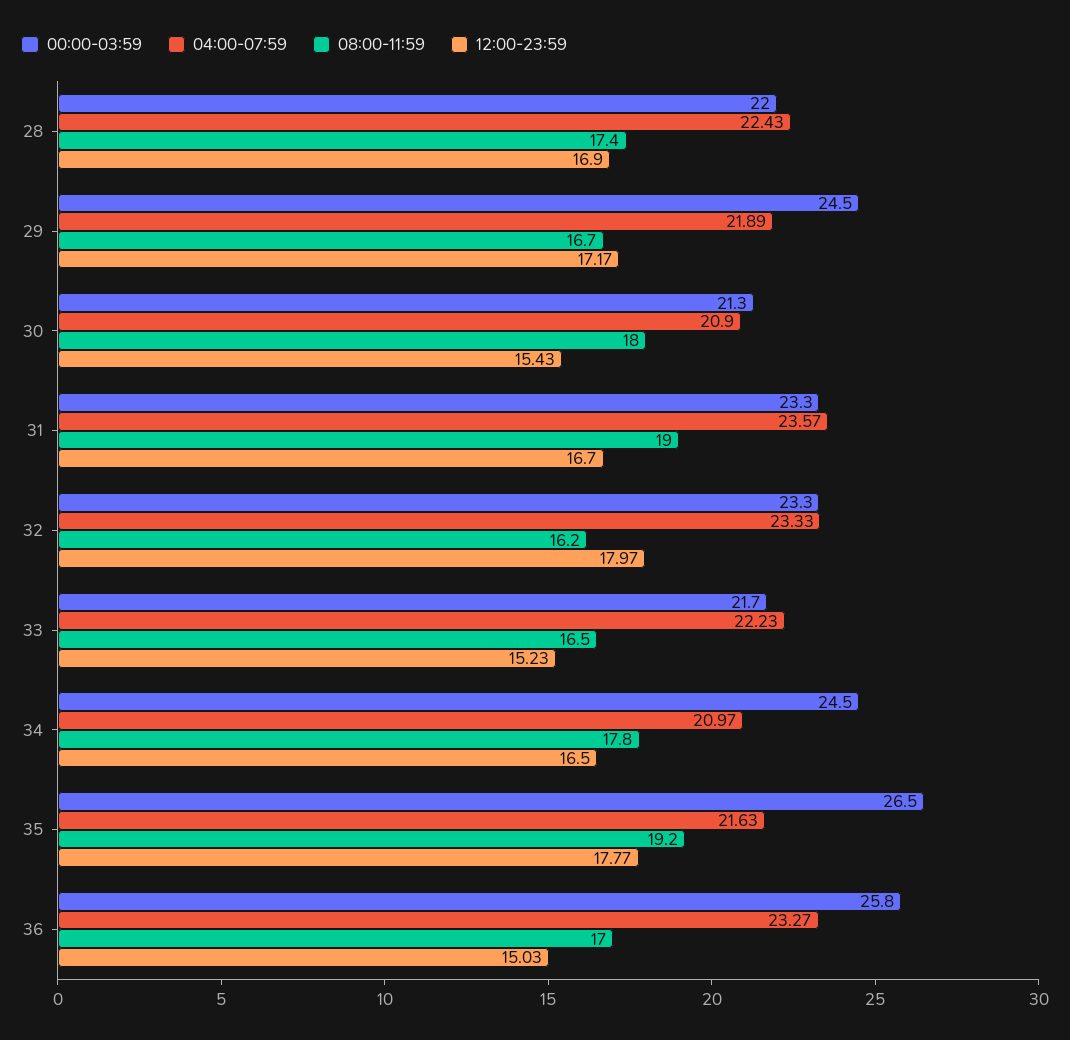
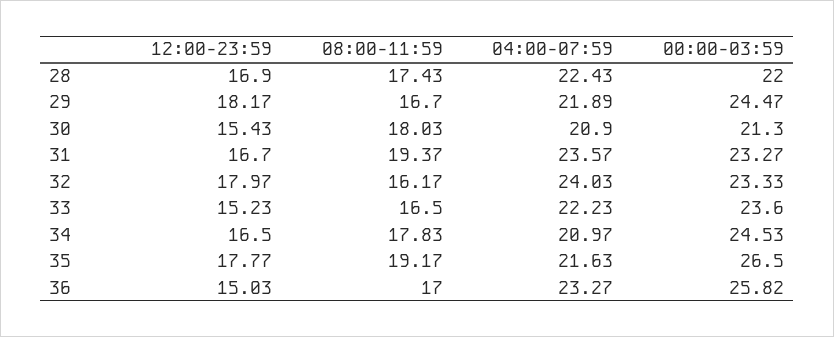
  {
    "00:00-03:59": {
      "28": 22,
      "29": 24.47,
      "30": 21.3,
      "31": 23.27,
      "32": 23.33,
-     "33": 21.7,
+     "33": 23.6,
      "34": 24.53,
      "35": 26.5,
      "36": 25.82
    },
    "04:00-07:59": {
      "28": 22.43,
      "29": 21.89,
      "30": 20.9,
      "31": 23.57,
-     "32": 23.33,
+     "32": 24.03,
      "33": 22.23,
      "34": 20.97,
      "35": 21.63,
      "36": 23.27
    },
    "08:00-11:59": {
      "28": 17.43,
      "29": 16.7,
      "30": 18.03,
-     "31": 19,
+     "31": 19.37,
      "32": 16.17,
      "33": 16.5,
      "34": 17.83,
      "35": 19.17,
      "36": 17
    },
    "12:00-23:59": {
      "28": 16.9,
-     "29": 17.17,
+     "29": 18.17,
      "30": 15.43,
      "31": 16.7,
      "32": 17.97,
      "33": 15.23,
      "34": 16.5,
      "35": 17.77,
      "36": 15.03
    }
  }

